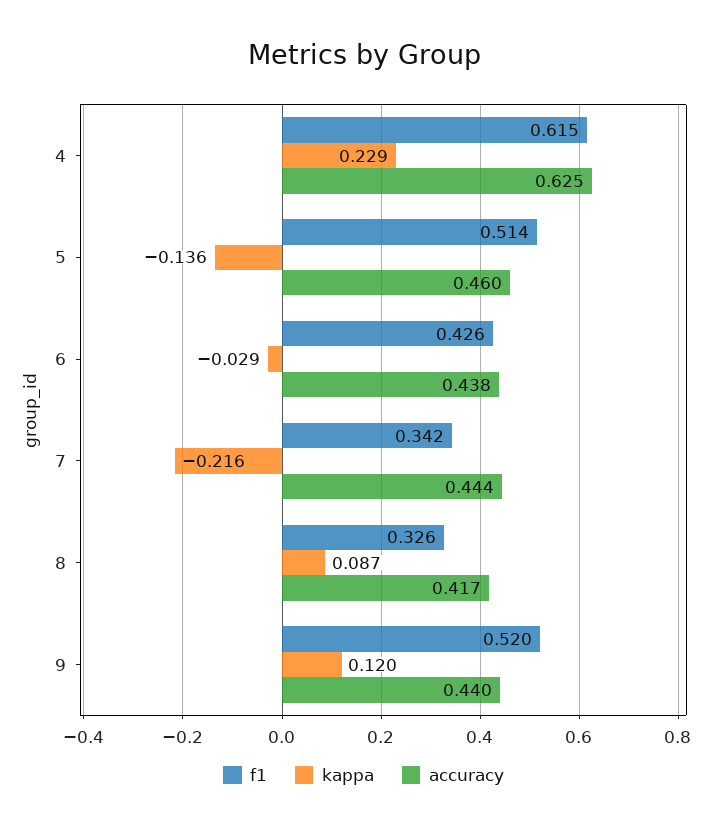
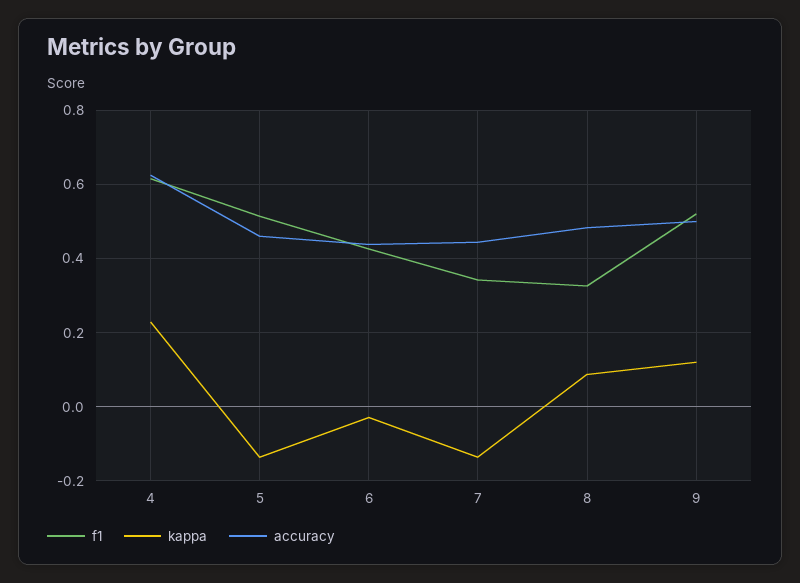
  {
    "f1": {
      "4": 0.615,
      "5": 0.514,
      "6": 0.426,
      "7": 0.342,
      "8": 0.326,
      "9": 0.52
    },
    "kappa": {
      "4": 0.229,
      "5": -0.136,
      "6": -0.029,
-     "7": -0.216,
+     "7": -0.14,
      "8": 0.087,
      "9": 0.12
    },
    "accuracy": {
      "4": 0.625,
      "5": 0.46,
      "6": 0.438,
      "7": 0.444,
-     "8": 0.417,
+     "8": 0.48,
-     "9": 0.44
+     "9": 0.5
    }
  }

